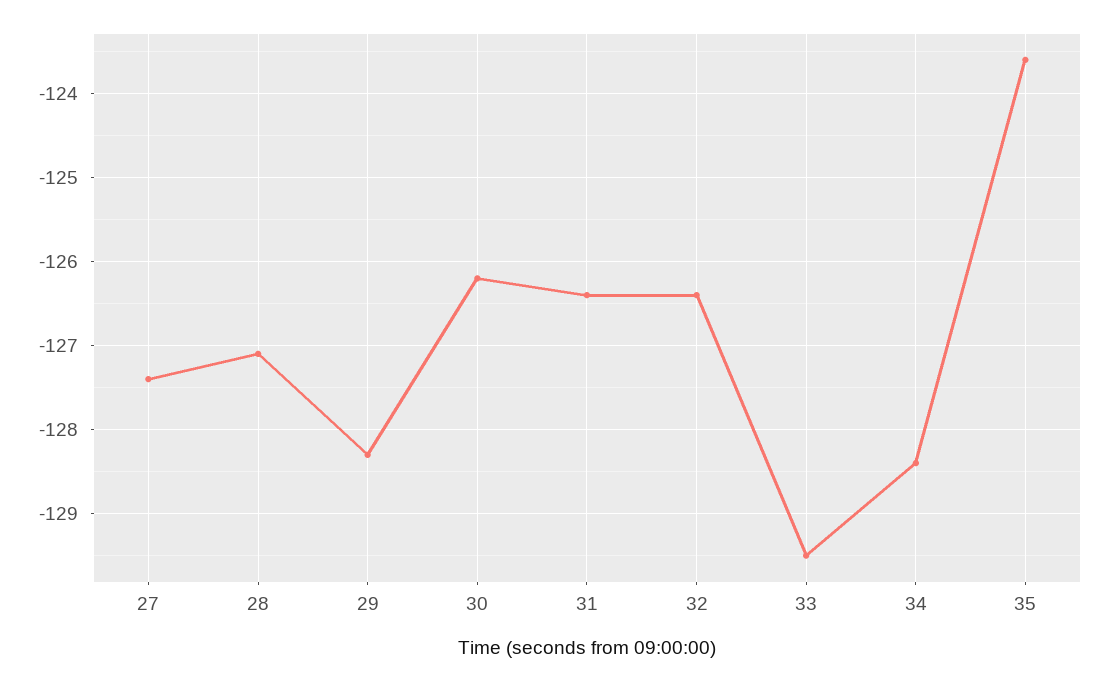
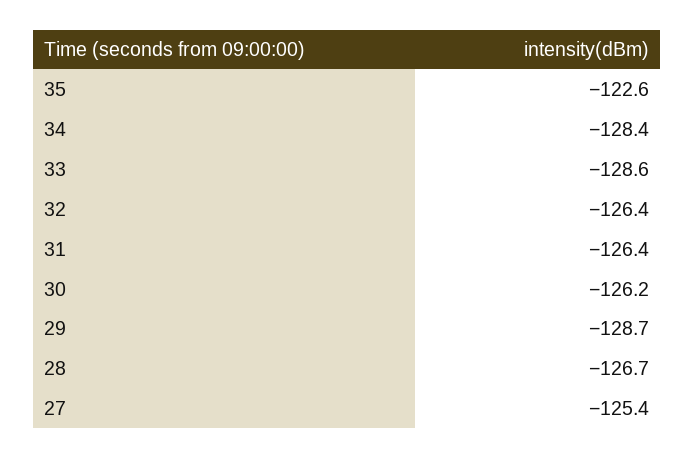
  {
-   "27": -127.4,
+   "27": -125.4,
-   "28": -127.1,
+   "28": -126.7,
-   "29": -128.3,
+   "29": -128.7,
    "30": -126.2,
    "31": -126.4,
    "32": -126.4,
-   "33": -129.5,
+   "33": -128.6,
    "34": -128.4,
-   "35": -123.6
+   "35": -122.6
  }

